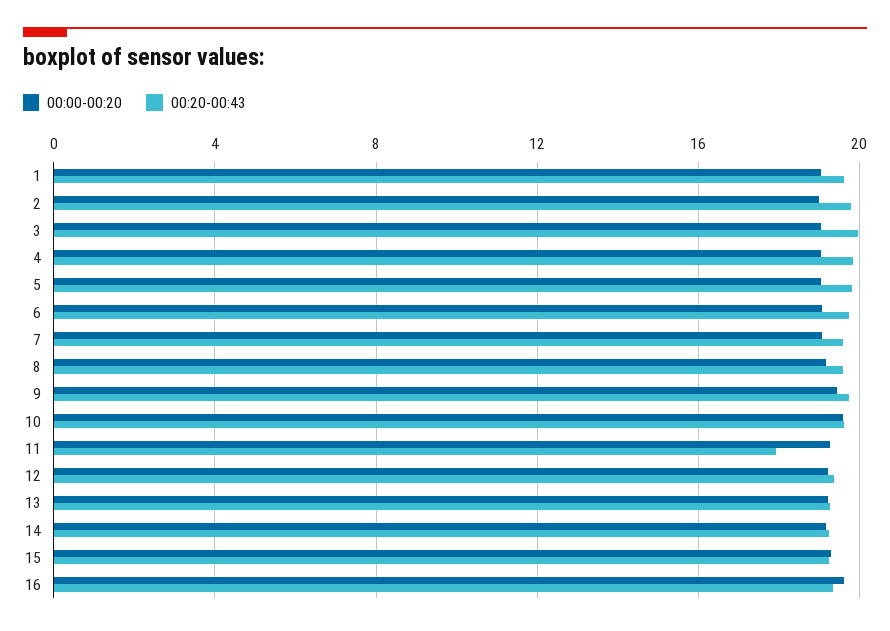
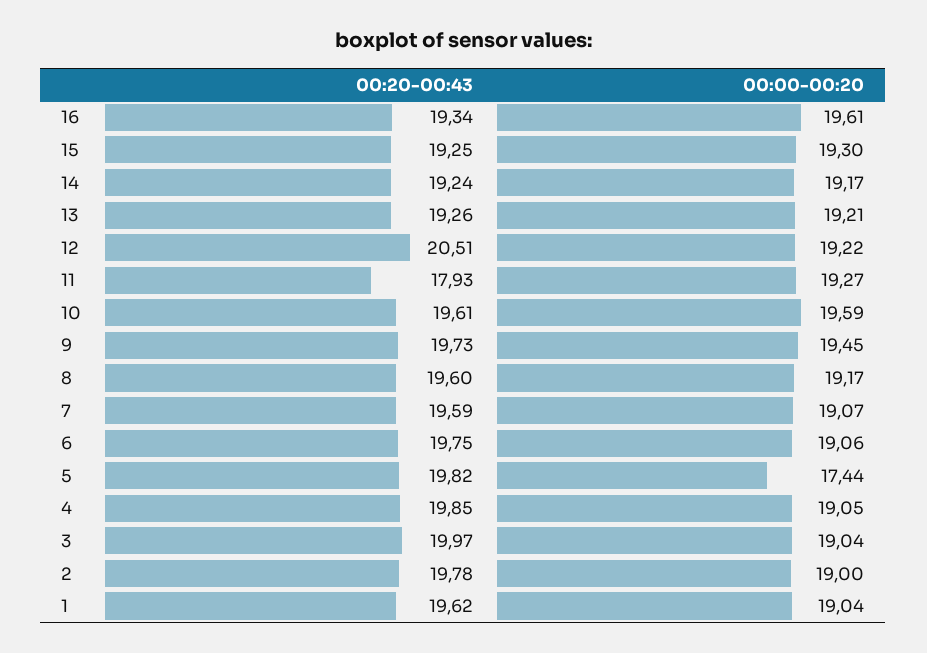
  {
    "00:00-00:20": {
      "1": 19.04,
      "2": 19,
      "3": 19.04,
      "4": 19.05,
-     "5": 19,
+     "5": 17.44,
      "6": 19.06,
      "7": 19.07,
      "8": 19.17,
      "9": 19.45,
      "10": 19.59,
      "11": 19.27,
      "12": 19.22,
      "13": 19.21,
      "14": 19.17,
      "15": 19.3,
      "16": 19.61
    },
    "00:20-00:43": {
      "1": 19.62,
      "2": 19.78,
      "3": 19.97,
      "4": 19.85,
      "5": 19.82,
      "6": 19.75,
      "7": 19.59,
      "8": 19.6,
      "9": 19.73,
      "10": 19.61,
      "11": 17.93,
-     "12": 19.5,
+     "12": 20.51,
      "13": 19.26,
      "14": 19.24,
      "15": 19.25,
      "16": 19.34
    }
  }

